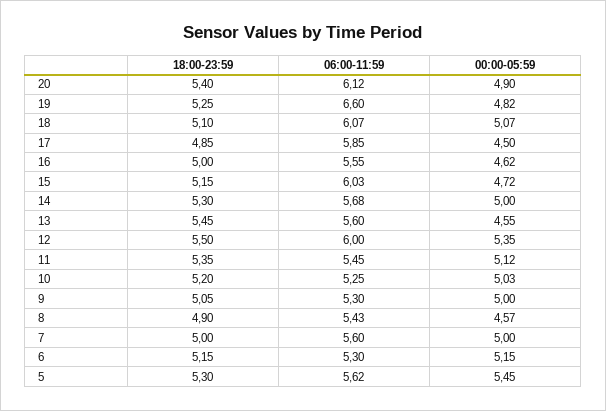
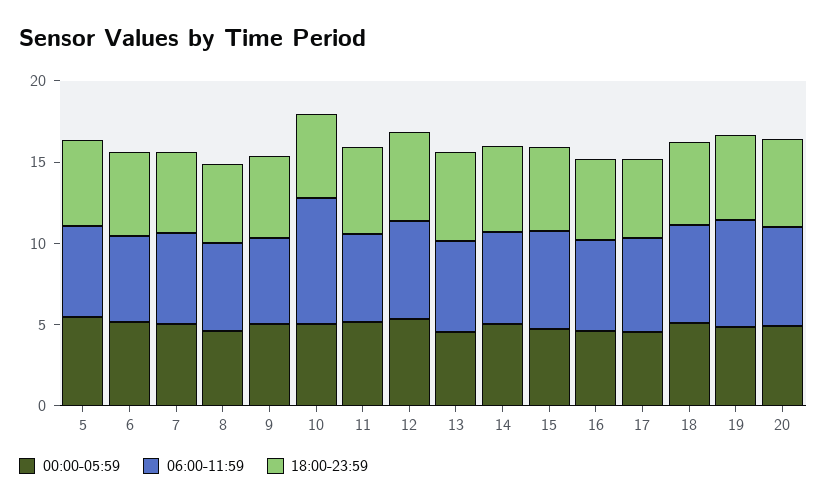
  {
    "18:00-23:59": {
      "20": 5.4,
      "19": 5.25,
      "18": 5.1,
      "17": 4.85,
      "16": 5,
      "15": 5.15,
      "14": 5.3,
      "13": 5.45,
      "12": 5.5,
      "11": 5.35,
      "10": 5.2,
      "9": 5.05,
      "8": 4.9,
      "7": 5,
      "6": 5.15,
      "5": 5.3
    },
    "06:00-11:59": {
      "20": 6.12,
      "19": 6.6,
      "18": 6.07,
      "17": 5.85,
      "16": 5.55,
      "15": 6.03,
      "14": 5.68,
      "13": 5.6,
      "12": 6,
      "11": 5.45,
-     "10": 5.25,
+     "10": 8,
      "9": 5.3,
      "8": 5.43,
      "7": 5.6,
      "6": 5.3,
      "5": 5.62
    },
    "00:00-05:59": {
      "20": 4.9,
      "19": 4.82,
      "18": 5.07,
      "17": 4.5,
      "16": 4.62,
      "15": 4.72,
      "14": 5,
      "13": 4.55,
      "12": 5.35,
      "11": 5.12,
      "10": 5.03,
      "9": 5,
      "8": 4.57,
      "7": 5,
      "6": 5.15,
      "5": 5.45
    }
  }

